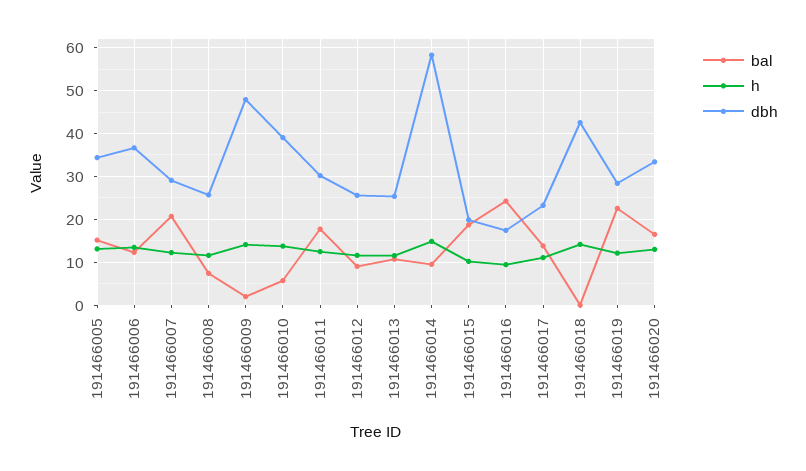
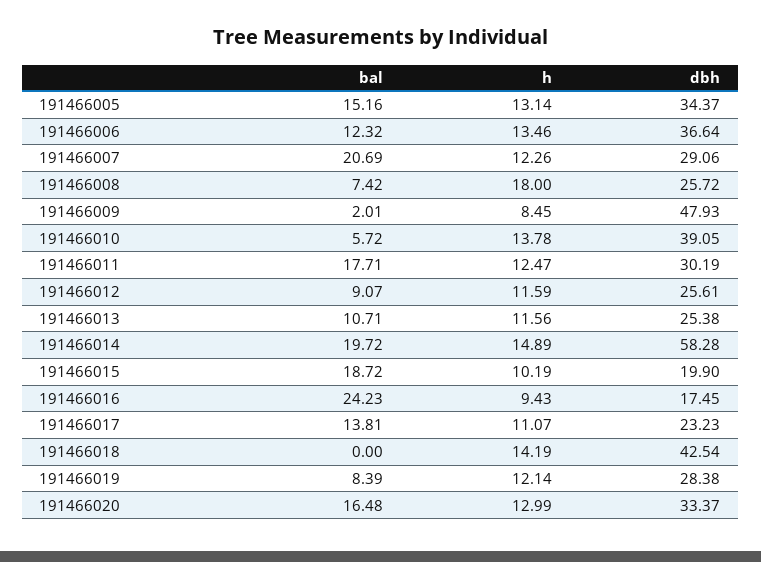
  {
    "bal": {
      "191466005": 15.16,
      "191466006": 12.32,
      "191466007": 20.69,
      "191466008": 7.42,
      "191466009": 2.01,
      "191466010": 5.72,
      "191466011": 17.71,
      "191466012": 9.07,
      "191466013": 10.71,
-     "191466014": 10,
+     "191466014": 19.72,
      "191466015": 18.72,
      "191466016": 24.23,
      "191466017": 13.81,
      "191466018": 0,
-     "191466019": 22,
+     "191466019": 8.39,
      "191466020": 16.48
    },
    "h": {
      "191466005": 13.14,
      "191466006": 13.46,
      "191466007": 12.26,
-     "191466008": 12,
+     "191466008": 18,
-     "191466009": 14,
+     "191466009": 8.45,
      "191466010": 13.78,
      "191466011": 12.47,
      "191466012": 11.59,
      "191466013": 11.56,
      "191466014": 14.89,
      "191466015": 10.19,
      "191466016": 9.43,
      "191466017": 11.07,
      "191466018": 14.19,
      "191466019": 12.14,
      "191466020": 12.99
    },
    "dbh": {
      "191466005": 34.37,
      "191466006": 36.64,
      "191466007": 29.06,
      "191466008": 25.72,
      "191466009": 47.93,
      "191466010": 39.05,
      "191466011": 30.19,
      "191466012": 25.61,
      "191466013": 25.38,
      "191466014": 58.28,
      "191466015": 19.9,
      "191466016": 17.45,
      "191466017": 23.23,
      "191466018": 42.54,
      "191466019": 28.38,
      "191466020": 33.37
    }
  }

